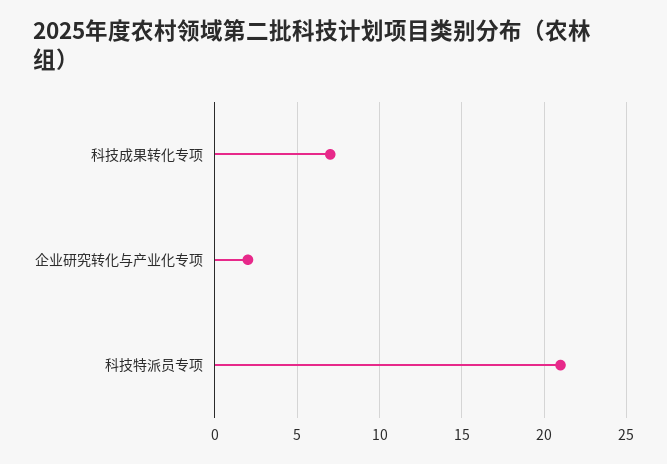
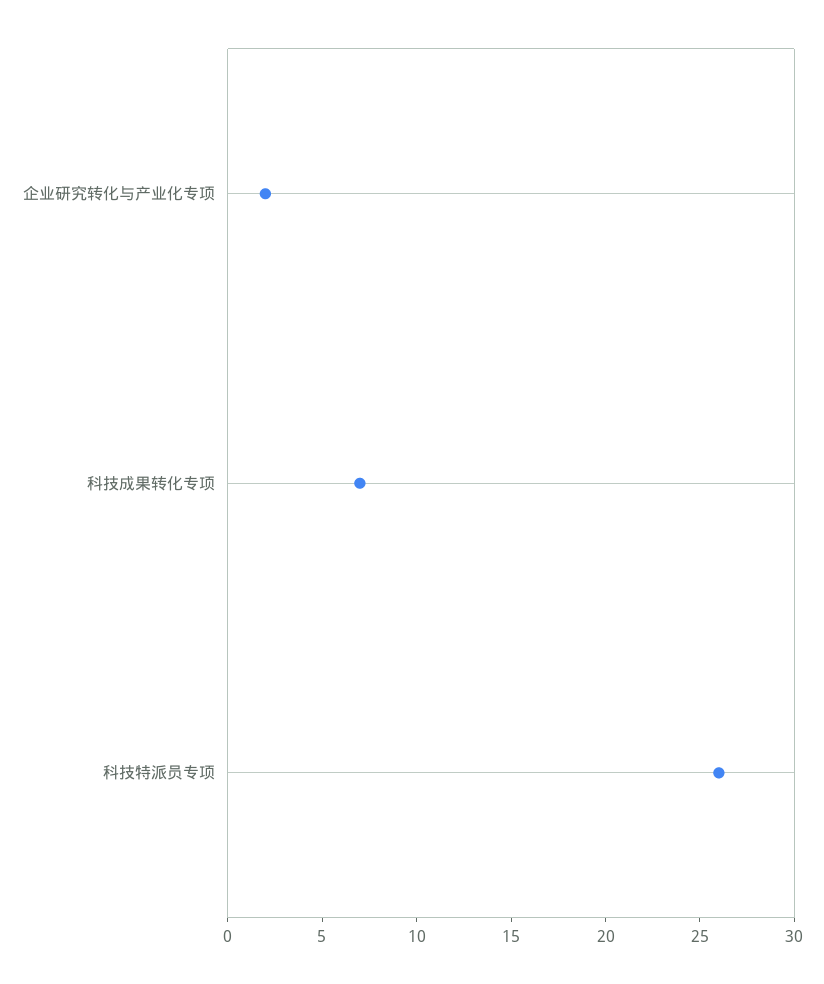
  {
    "科技成果转化专项": 7,
    "企业研究转化与产业化专项": 2,
-   "科技特派员专项": 21
+   "科技特派员专项": 26
  }

